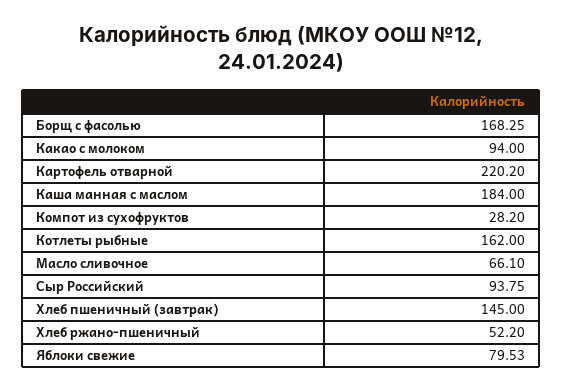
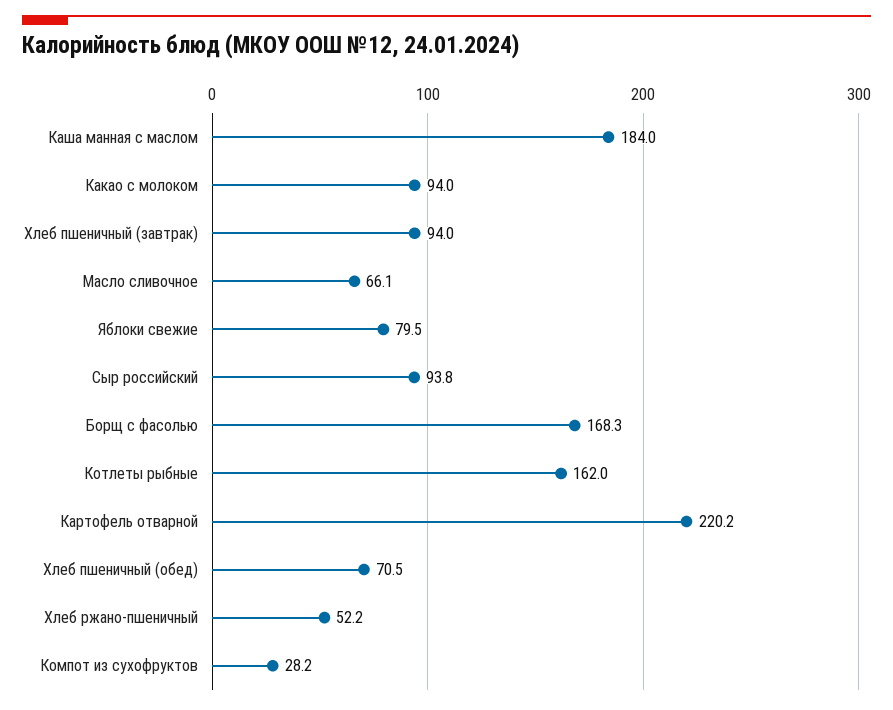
  {
    "Борщ с фасолью": 168.25,
    "Какао с молоком": 94,
    "Картофель отварной": 220.2,
    "Каша манная с маслом": 184,
    "Компот из сухофруктов": 28.2,
    "Котлеты рыбные": 162,
    "Масло сливочное": 66.1,
    "Сыр Российский": 93.75,
-   "Хлеб пшеничный (завтрак)": 145,
+   "Хлеб пшеничный (завтрак)": 94,
    "Хлеб ржано-пшеничный": 52.2,
-   "Яблоки свежие": 79.53
+   "Яблоки свежие": 79.53,
+   "Хлеб пшеничный (обед)": 70.5
  }

